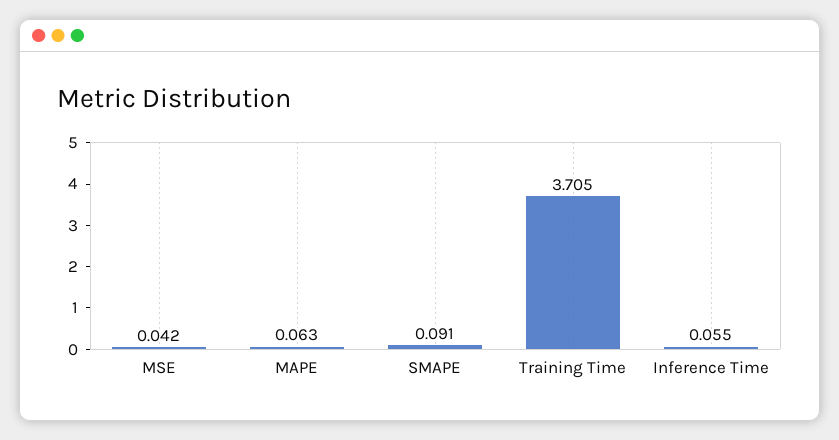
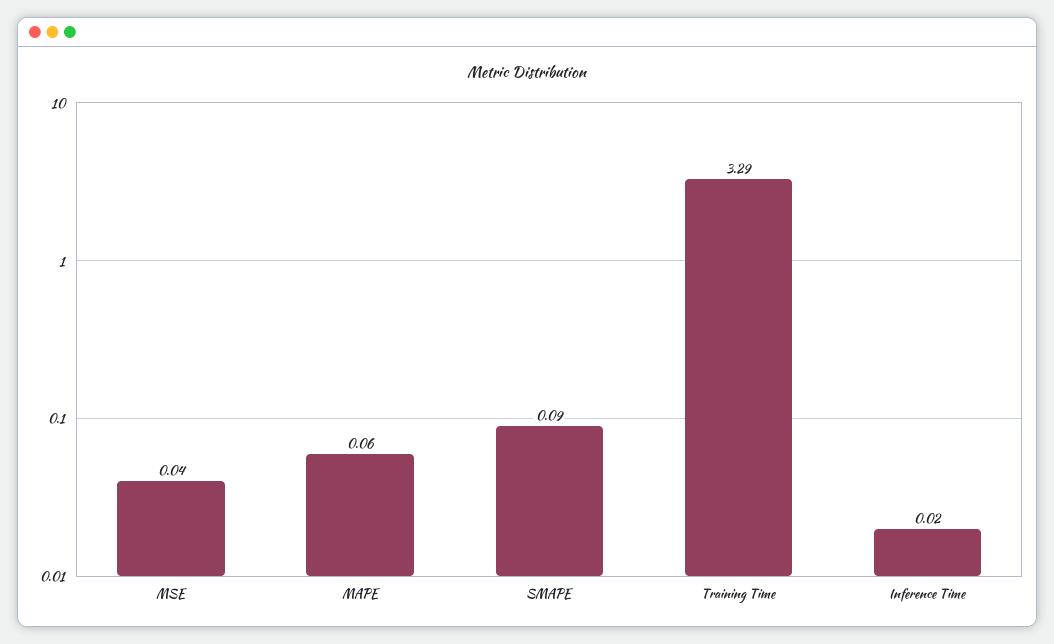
  {
    "MSE": 0.042,
    "MAPE": 0.063,
    "SMAPE": 0.091,
-   "Training Time": 3.705,
+   "Training Time": 3.29,
-   "Inference Time": 0.055
+   "Inference Time": 0.02
  }

